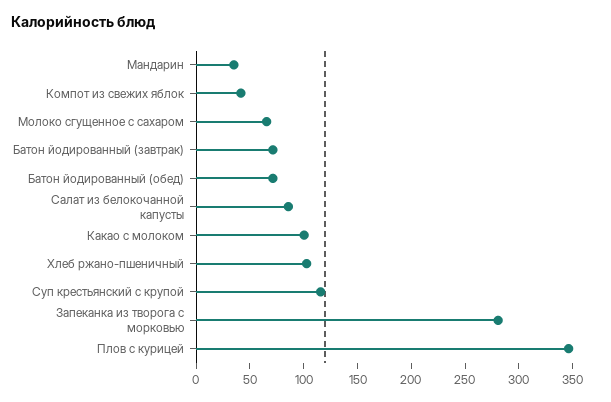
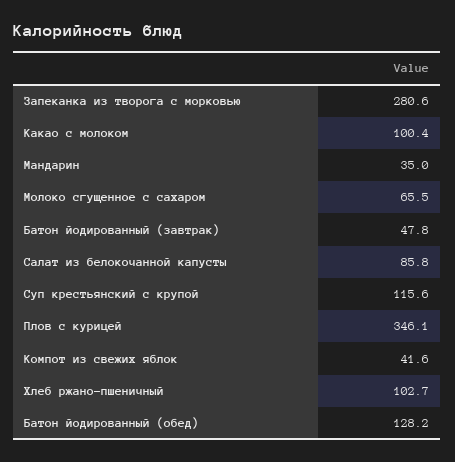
  {
    "Мандарин": 35,
    "Компот из свежих яблок": 41.6,
    "Молоко сгущенное с сахаром": 65.5,
-   "Батон йодированный (завтрак)": 70,
+   "Батон йодированный (завтрак)": 47.8,
-   "Батон йодированный (обед)": 70,
+   "Батон йодированный (обед)": 128.2,
    "Салат из белокочанной капусты": 85.8,
    "Какао с молоком": 100.4,
    "Хлеб ржано-пшеничный": 102.7,
    "Суп крестьянский с крупой": 115.6,
    "Запеканка из творога с морковью": 280.6,
    "Плов с курицей": 346.1
  }

